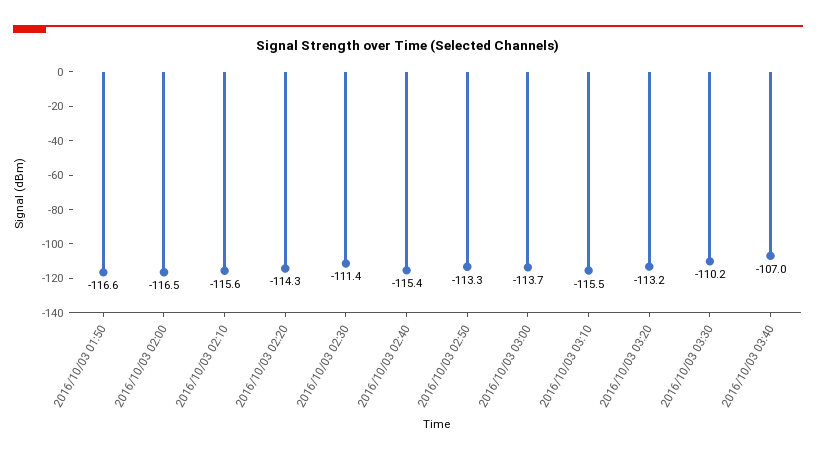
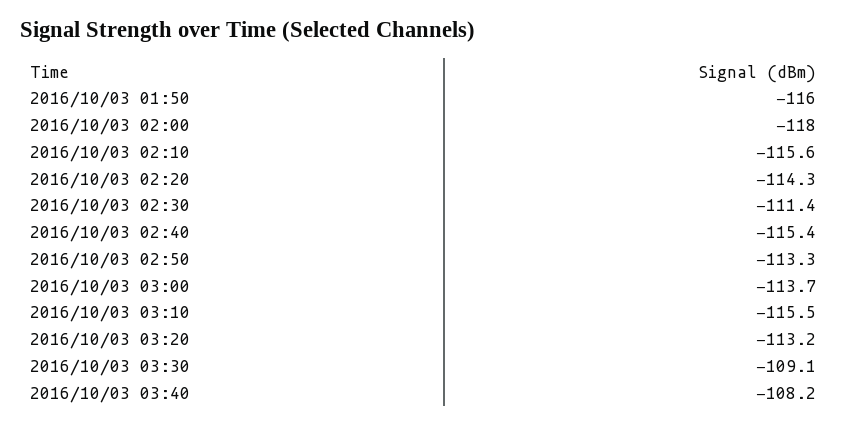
  {
-   "2016/10/03 01:50": -116.6,
+   "2016/10/03 01:50": -116,
-   "2016/10/03 02:00": -116.5,
+   "2016/10/03 02:00": -118,
    "2016/10/03 02:10": -115.6,
    "2016/10/03 02:20": -114.3,
    "2016/10/03 02:30": -111.4,
    "2016/10/03 02:40": -115.4,
    "2016/10/03 02:50": -113.3,
    "2016/10/03 03:00": -113.7,
    "2016/10/03 03:10": -115.5,
    "2016/10/03 03:20": -113.2,
-   "2016/10/03 03:30": -110.2,
+   "2016/10/03 03:30": -109.1,
-   "2016/10/03 03:40": -107
+   "2016/10/03 03:40": -108.2
  }

